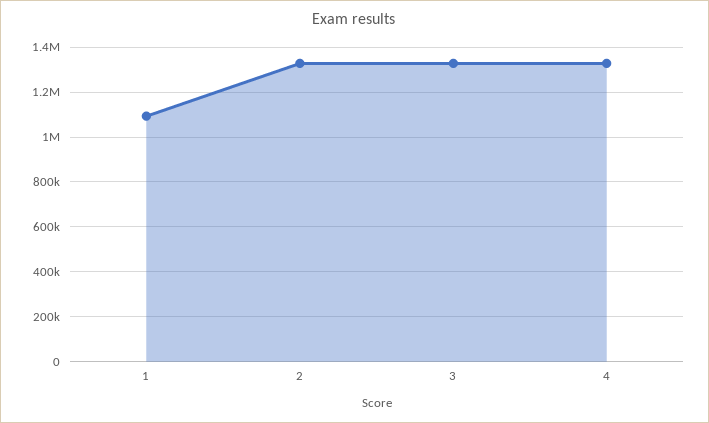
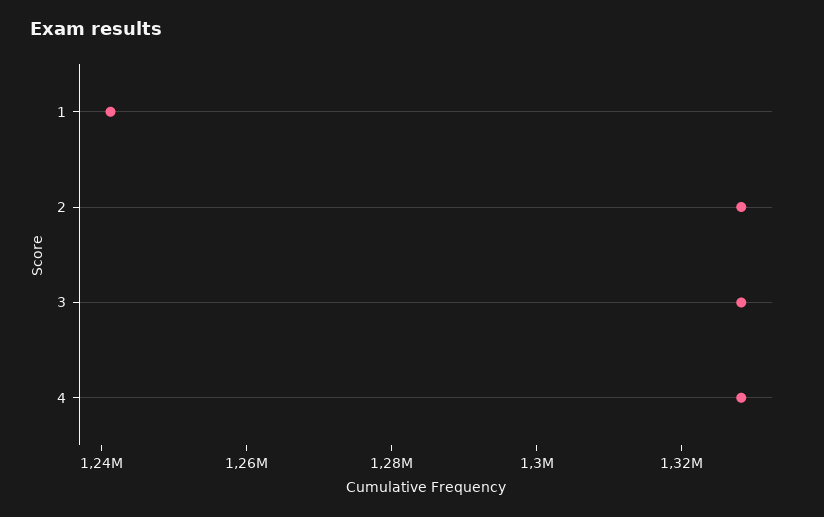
  {
-   "1": 1100000,
+   "1": 1240000,
    "2": 1330000,
    "3": 1330000,
    "4": 1330000
  }

